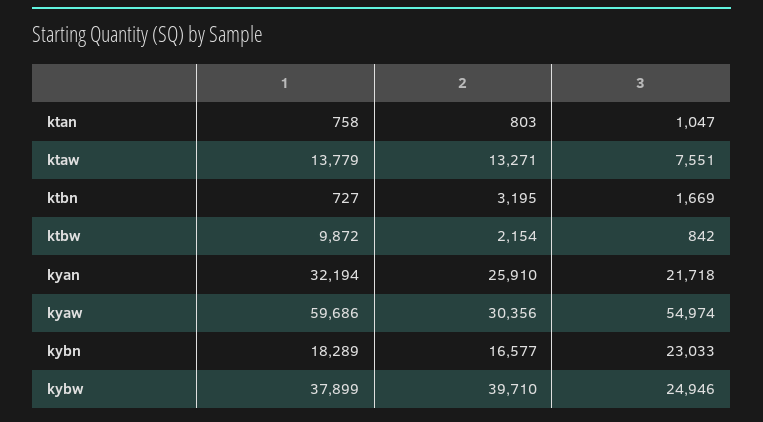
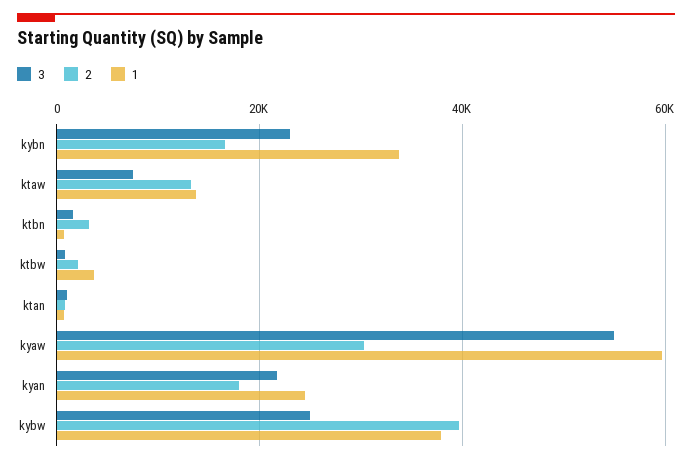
  {
    "1": {
      "ktan": 758,
      "ktaw": 13779,
      "ktbn": 727,
-     "ktbw": 9872,
+     "ktbw": 4000,
-     "kyan": 32194,
+     "kyan": 24000,
      "kyaw": 59686,
-     "kybn": 18289,
+     "kybn": 34000,
      "kybw": 37899
    },
    "2": {
      "ktan": 803,
      "ktaw": 13271,
      "ktbn": 3195,
      "ktbw": 2154,
-     "kyan": 25910,
+     "kyan": 18000,
      "kyaw": 30356,
      "kybn": 16577,
      "kybw": 39710
    },
    "3": {
      "ktan": 1047,
      "ktaw": 7551,
      "ktbn": 1669,
      "ktbw": 842,
      "kyan": 21718,
      "kyaw": 54974,
      "kybn": 23033,
      "kybw": 24946
    }
  }

